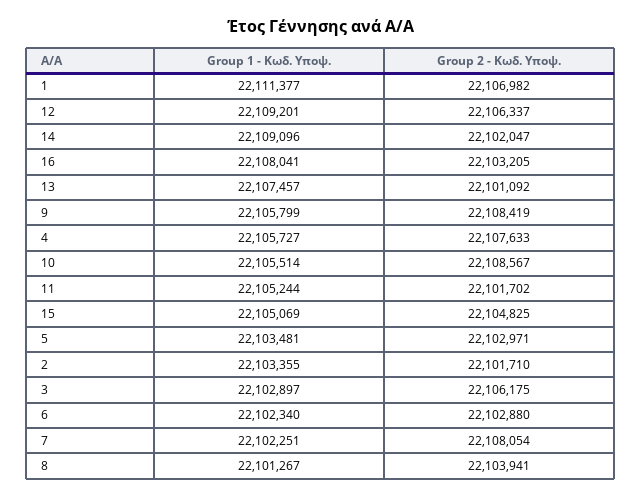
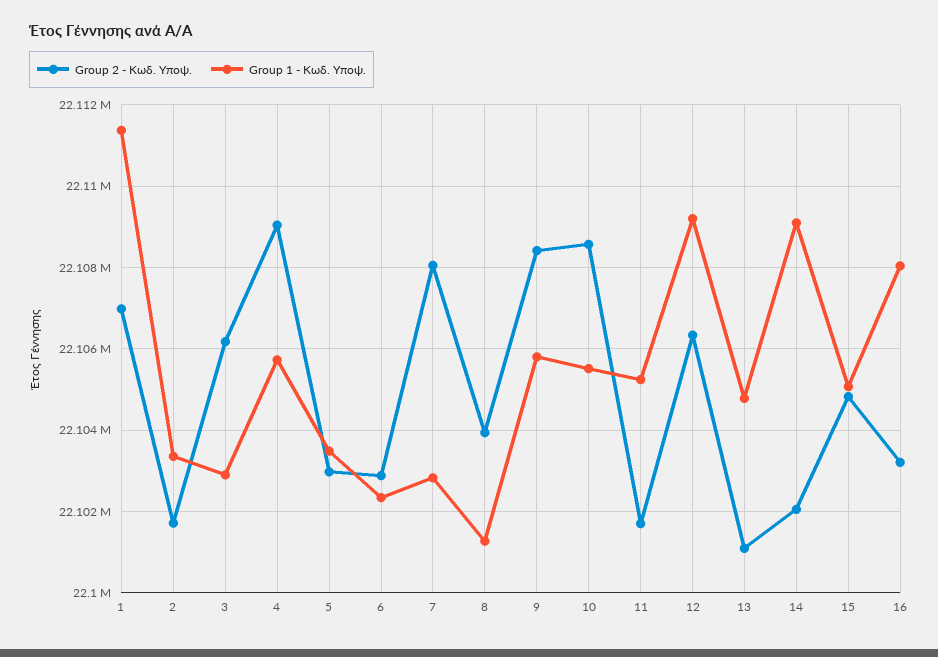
  {
    "Group 1 - Κωδ. Υποψ.": {
      "1": 22111377,
      "12": 22109201,
      "14": 22109096,
      "16": 22108041,
-     "13": 22107457,
+     "13": 22104800,
      "9": 22105799,
      "4": 22105727,
      "10": 22105514,
      "11": 22105244,
      "15": 22105069,
      "5": 22103481,
      "2": 22103355,
      "3": 22102897,
      "6": 22102340,
-     "7": 22102251,
+     "7": 22102800,
      "8": 22101267
    },
    "Group 2 - Κωδ. Υποψ.": {
      "1": 22106982,
      "12": 22106337,
      "14": 22102047,
      "16": 22103205,
      "13": 22101092,
      "9": 22108419,
-     "4": 22107633,
+     "4": 22109000,
      "10": 22108567,
      "11": 22101702,
      "15": 22104825,
      "5": 22102971,
      "2": 22101710,
      "3": 22106175,
      "6": 22102880,
      "7": 22108054,
      "8": 22103941
    }
  }

